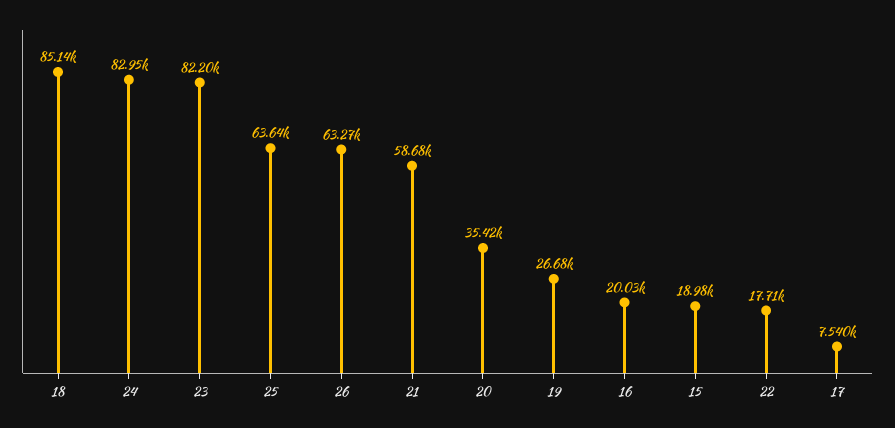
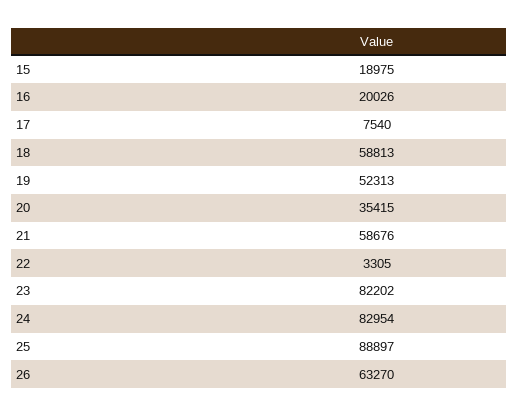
  {
-   "18": 85140,
+   "18": 58813,
    "24": 82954,
    "23": 82202,
-   "25": 63640,
+   "25": 88897,
    "26": 63270,
    "21": 58676,
    "20": 35415,
-   "19": 26680,
+   "19": 52313,
    "16": 20026,
    "15": 18975,
-   "22": 17710,
+   "22": 3305,
    "17": 7540
  }

